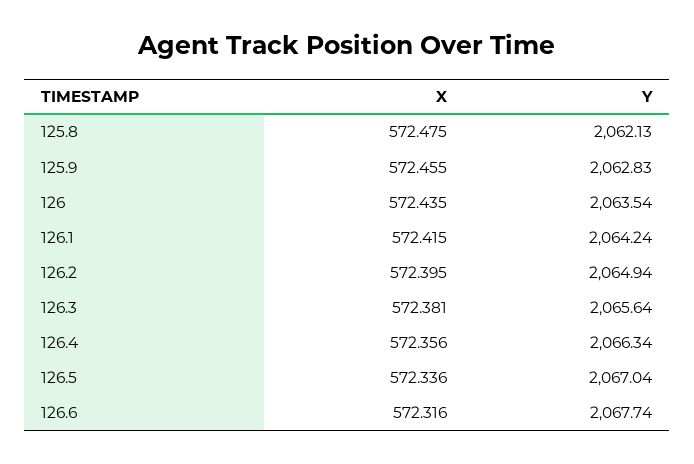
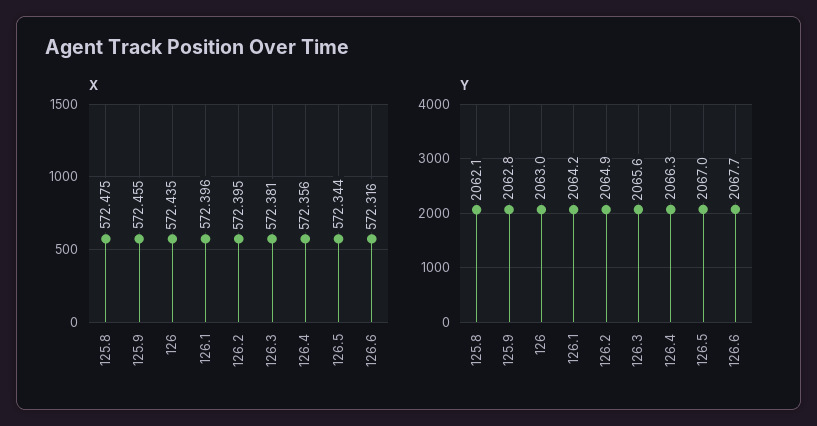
  {
    "X": {
      "125.8": 572.475,
      "125.9": 572.455,
      "126": 572.435,
-     "126.1": 572.415,
+     "126.1": 572.396,
      "126.2": 572.395,
      "126.3": 572.381,
      "126.4": 572.356,
-     "126.5": 572.336,
+     "126.5": 572.344,
      "126.6": 572.316
    },
    "Y": {
      "125.8": 2062.13,
      "125.9": 2062.83,
-     "126": 2063.54,
+     "126": 2063,
      "126.1": 2064.24,
      "126.2": 2064.94,
      "126.3": 2065.64,
      "126.4": 2066.34,
      "126.5": 2067.04,
      "126.6": 2067.74
    }
  }

